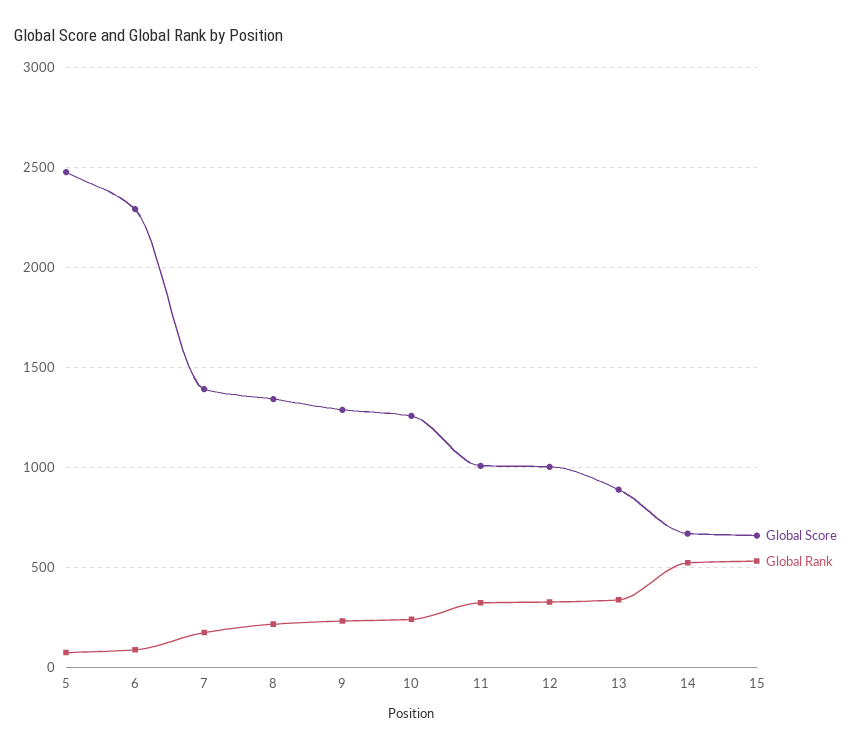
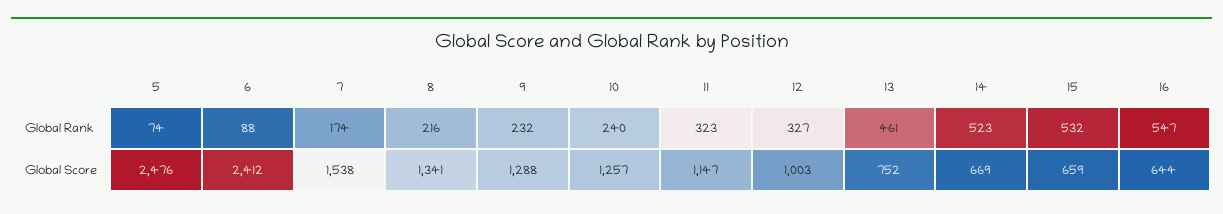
  {
    "Global Score": {
      "5": 2476,
-     "6": 2300,
+     "6": 2412,
-     "7": 1400,
+     "7": 1538,
      "8": 1341,
      "9": 1288,
      "10": 1257,
-     "11": 1000,
+     "11": 1147,
      "12": 1003,
-     "13": 900,
+     "13": 752,
      "14": 669,
-     "15": 659
+     "15": 659,
+     "16": 644
    },
    "Global Rank": {
      "5": 74,
      "6": 88,
      "7": 174,
      "8": 216,
      "9": 232,
      "10": 240,
      "11": 323,
      "12": 327,
-     "13": 350,
+     "13": 461,
      "14": 523,
-     "15": 532
+     "15": 532,
+     "16": 547
    }
  }

